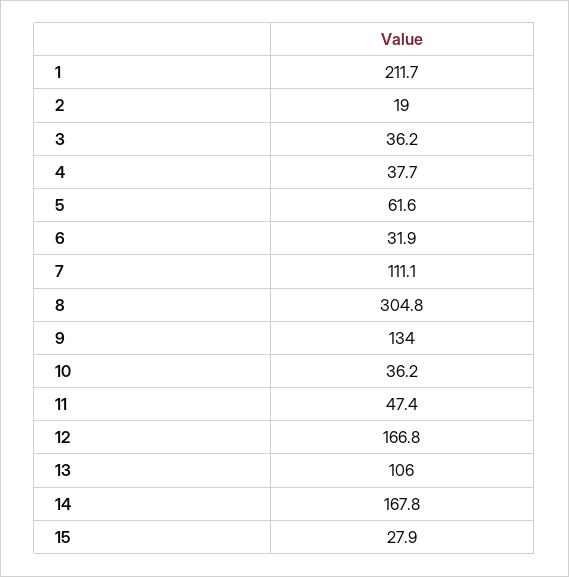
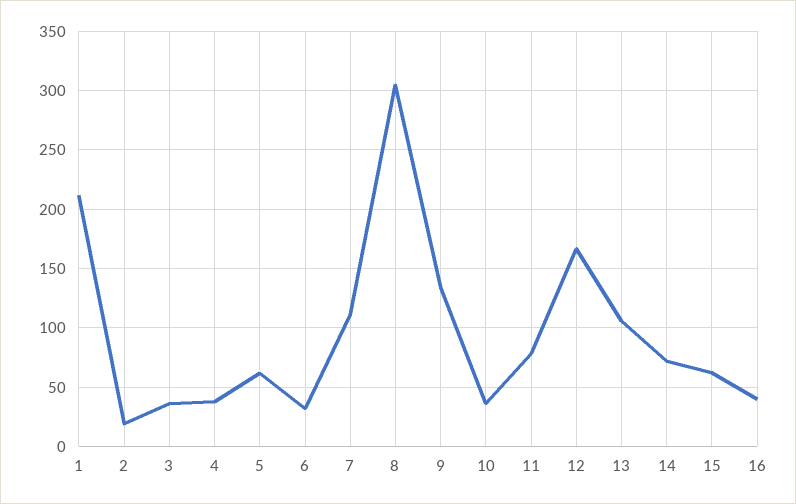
  {
    "1": 211.7,
    "2": 19,
    "3": 36.2,
    "4": 37.7,
    "5": 61.6,
    "6": 31.9,
    "7": 111.1,
    "8": 304.8,
    "9": 134,
    "10": 36.2,
-   "11": 47.4,
+   "11": 80,
    "12": 166.8,
    "13": 106,
-   "14": 167.8,
+   "14": 70,
-   "15": 27.9
+   "15": 60,
+   "16": 40
  }

